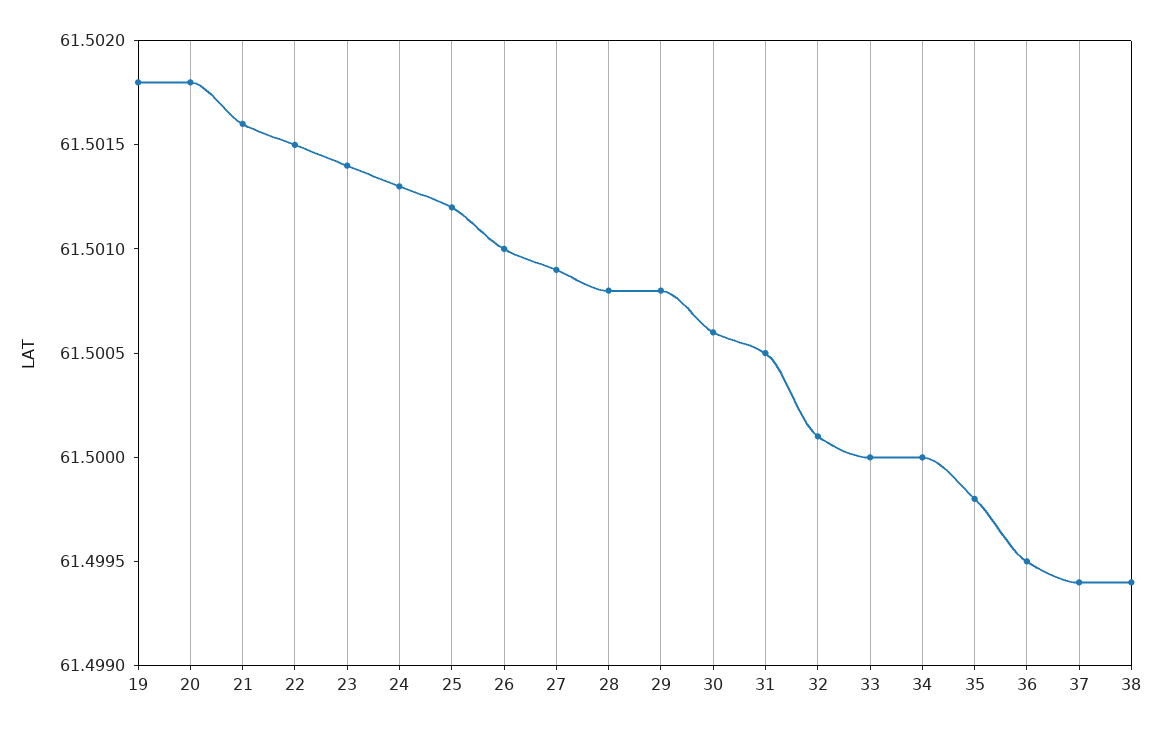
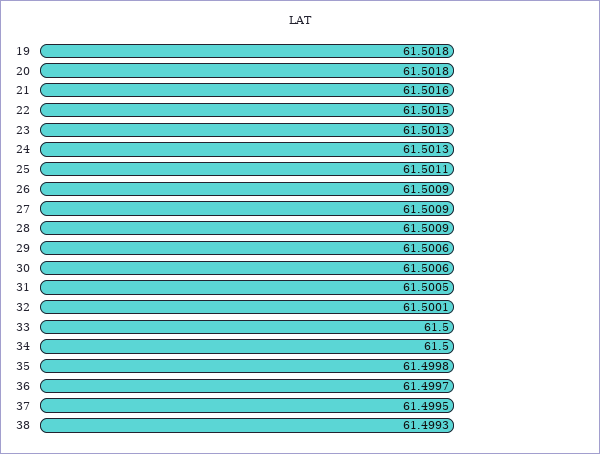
  {
    "19": 61.5018,
    "20": 61.5018,
    "21": 61.5016,
    "22": 61.5015,
-   "23": 61.5014,
+   "23": 61.5013,
    "24": 61.5013,
-   "25": 61.5012,
+   "25": 61.5011,
-   "26": 61.501,
+   "26": 61.5009,
    "27": 61.5009,
-   "28": 61.5008,
+   "28": 61.5009,
-   "29": 61.5008,
+   "29": 61.5006,
    "30": 61.5006,
    "31": 61.5005,
    "32": 61.5001,
    "33": 61.5,
    "34": 61.5,
    "35": 61.4998,
-   "36": 61.4995,
+   "36": 61.4997,
-   "37": 61.4994,
+   "37": 61.4995,
-   "38": 61.4994
+   "38": 61.4993
  }

